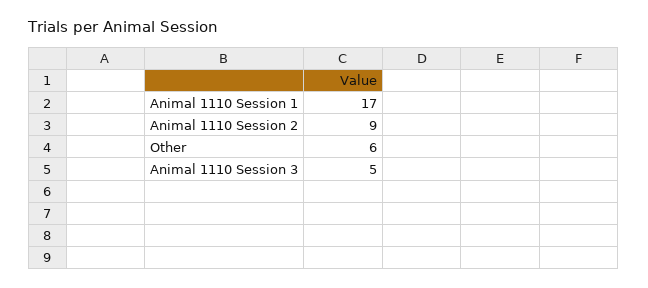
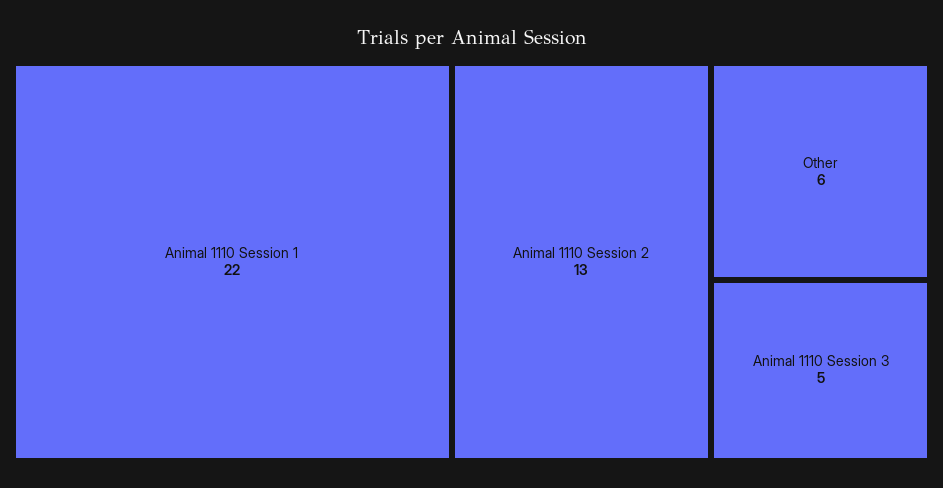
  {
-   "Animal 1110 Session 1": 17,
+   "Animal 1110 Session 1": 22,
-   "Animal 1110 Session 2": 9,
+   "Animal 1110 Session 2": 13,
    "Other": 6,
    "Animal 1110 Session 3": 5
  }

